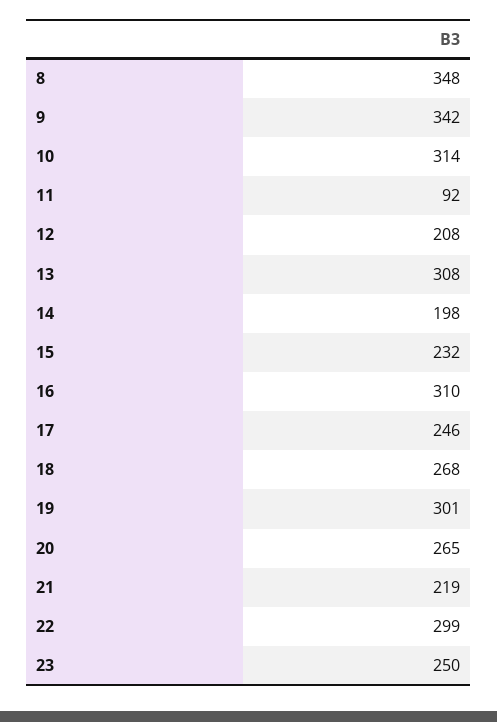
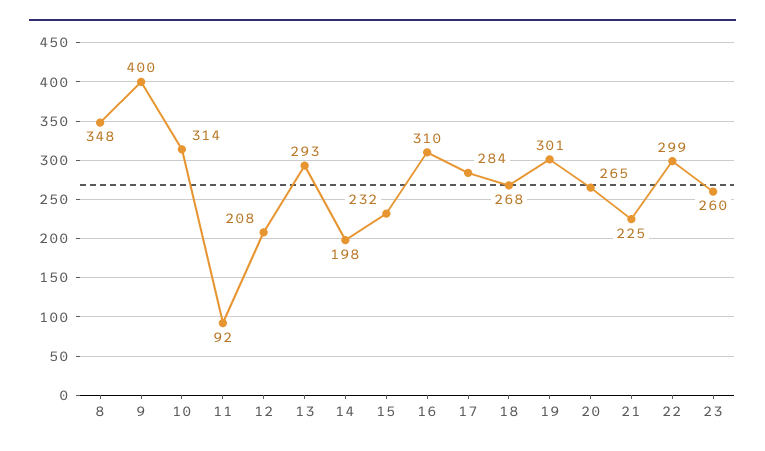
  {
    "8": 348,
-   "9": 342,
+   "9": 400,
    "10": 314,
    "11": 92,
    "12": 208,
-   "13": 308,
+   "13": 293,
    "14": 198,
    "15": 232,
    "16": 310,
-   "17": 246,
+   "17": 284,
    "18": 268,
    "19": 301,
    "20": 265,
-   "21": 219,
+   "21": 225,
    "22": 299,
-   "23": 250
+   "23": 260
  }

